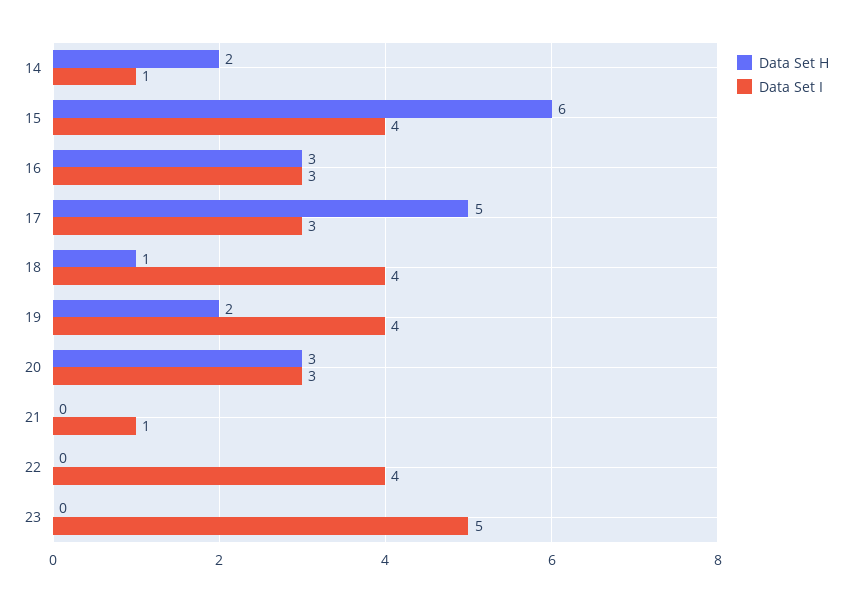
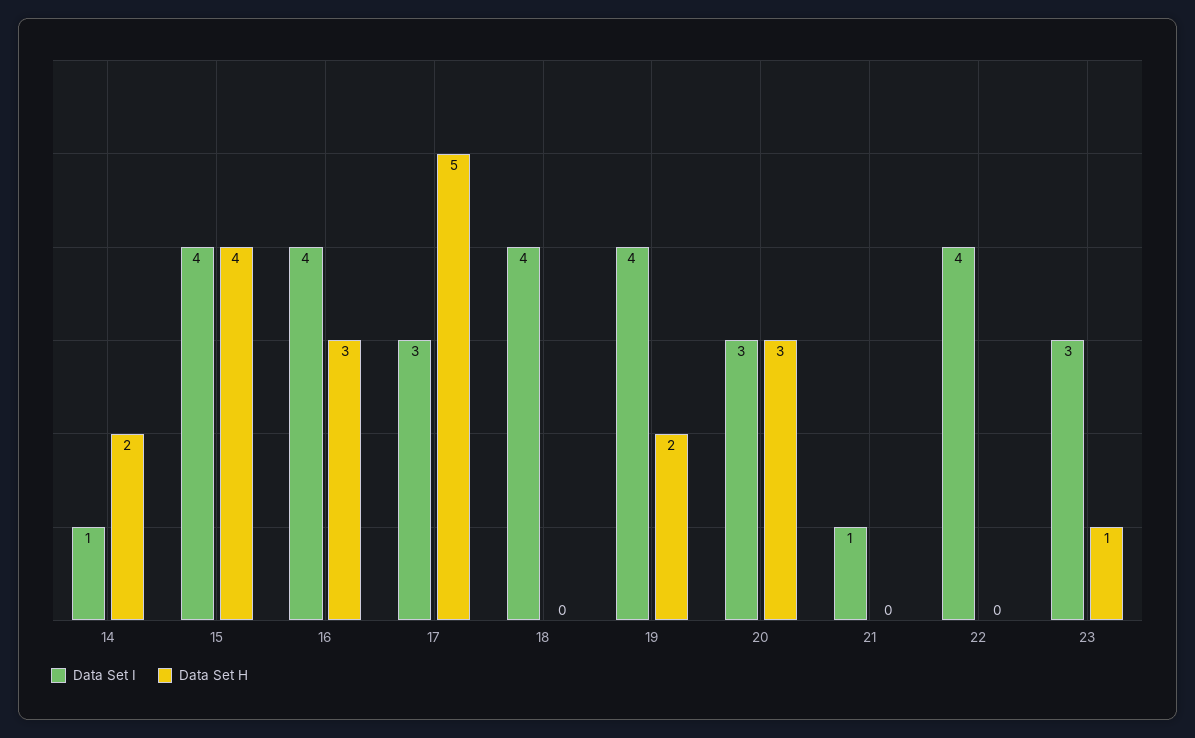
  {
    "Data Set H": {
      "14": 2,
-     "15": 6,
+     "15": 4,
      "16": 3,
      "17": 5,
-     "18": 1,
+     "18": 0,
      "19": 2,
      "20": 3,
      "21": 0,
      "22": 0,
-     "23": 0
+     "23": 1
    },
    "Data Set I": {
      "14": 1,
      "15": 4,
-     "16": 3,
+     "16": 4,
      "17": 3,
      "18": 4,
      "19": 4,
      "20": 3,
      "21": 1,
      "22": 4,
-     "23": 5
+     "23": 3
    }
  }

